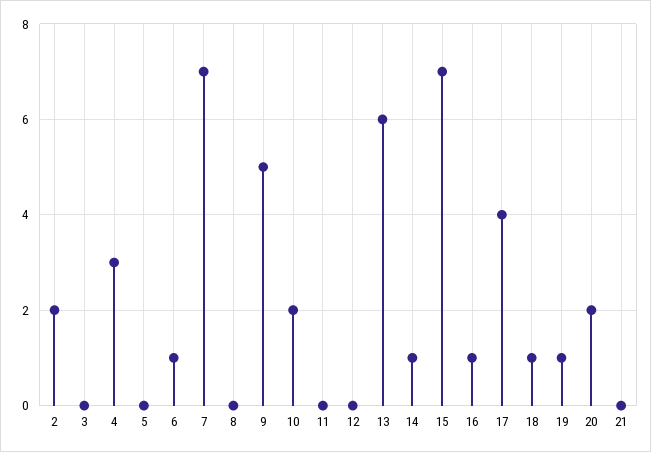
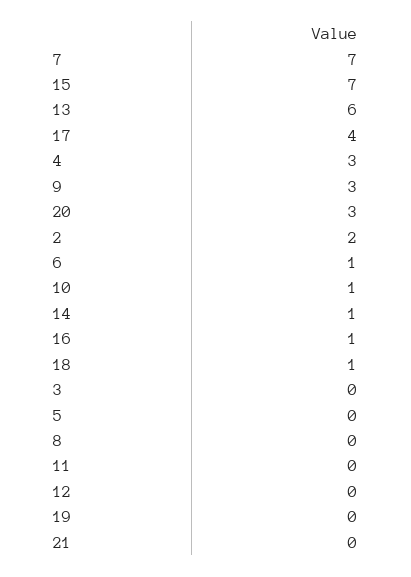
  {
    "2": 2,
    "3": 0,
    "4": 3,
    "5": 0,
    "6": 1,
    "7": 7,
    "8": 0,
-   "9": 5,
+   "9": 3,
-   "10": 2,
+   "10": 1,
    "11": 0,
    "12": 0,
    "13": 6,
    "14": 1,
    "15": 7,
    "16": 1,
    "17": 4,
    "18": 1,
-   "19": 1,
+   "19": 0,
-   "20": 2,
+   "20": 3,
    "21": 0
  }

